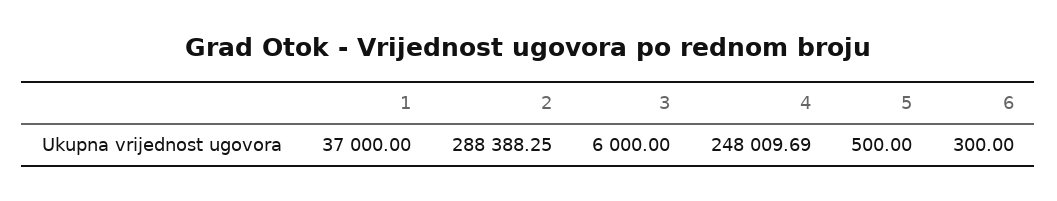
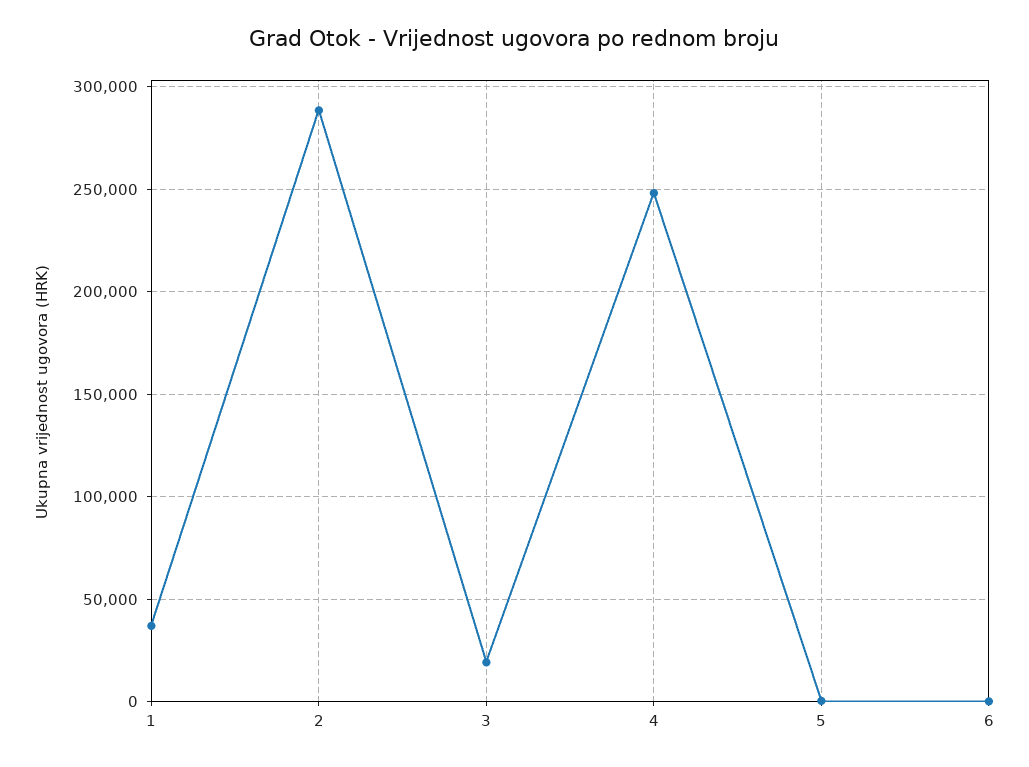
  {
    "1": 37000,
    "2": 288388.25,
-   "3": 6000,
+   "3": 20000,
    "4": 248009.69,
    "5": 500,
    "6": 300
  }

